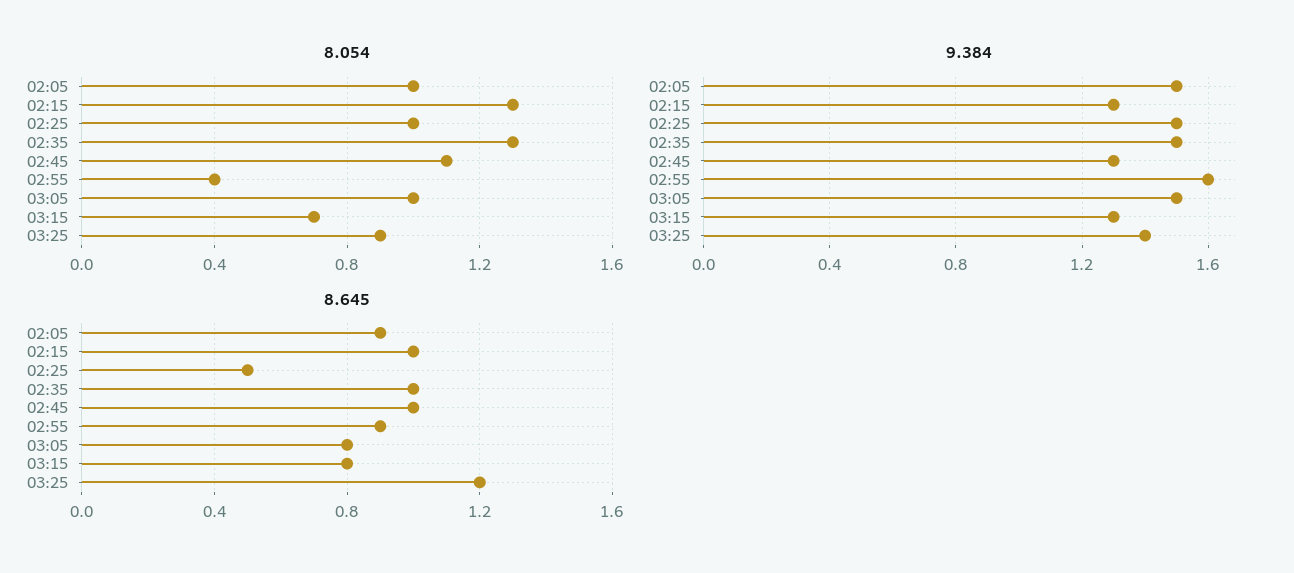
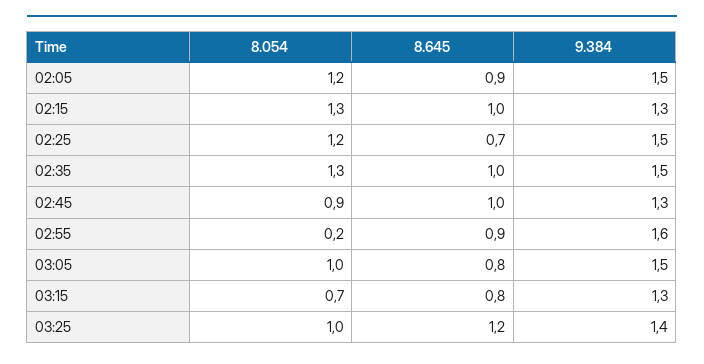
  {
    "8.054": {
-     "02:05": 1,
+     "02:05": 1.2,
      "02:15": 1.3,
-     "02:25": 1,
+     "02:25": 1.2,
      "02:35": 1.3,
-     "02:45": 1.1,
+     "02:45": 0.9,
-     "02:55": 0.4,
+     "02:55": 0.2,
      "03:05": 1,
      "03:15": 0.7,
-     "03:25": 0.9
+     "03:25": 1
    },
    "9.384": {
      "02:05": 1.5,
      "02:15": 1.3,
      "02:25": 1.5,
      "02:35": 1.5,
      "02:45": 1.3,
      "02:55": 1.6,
      "03:05": 1.5,
      "03:15": 1.3,
      "03:25": 1.4
    },
    "8.645": {
      "02:05": 0.9,
      "02:15": 1,
-     "02:25": 0.5,
+     "02:25": 0.7,
      "02:35": 1,
      "02:45": 1,
      "02:55": 0.9,
      "03:05": 0.8,
      "03:15": 0.8,
      "03:25": 1.2
    }
  }

